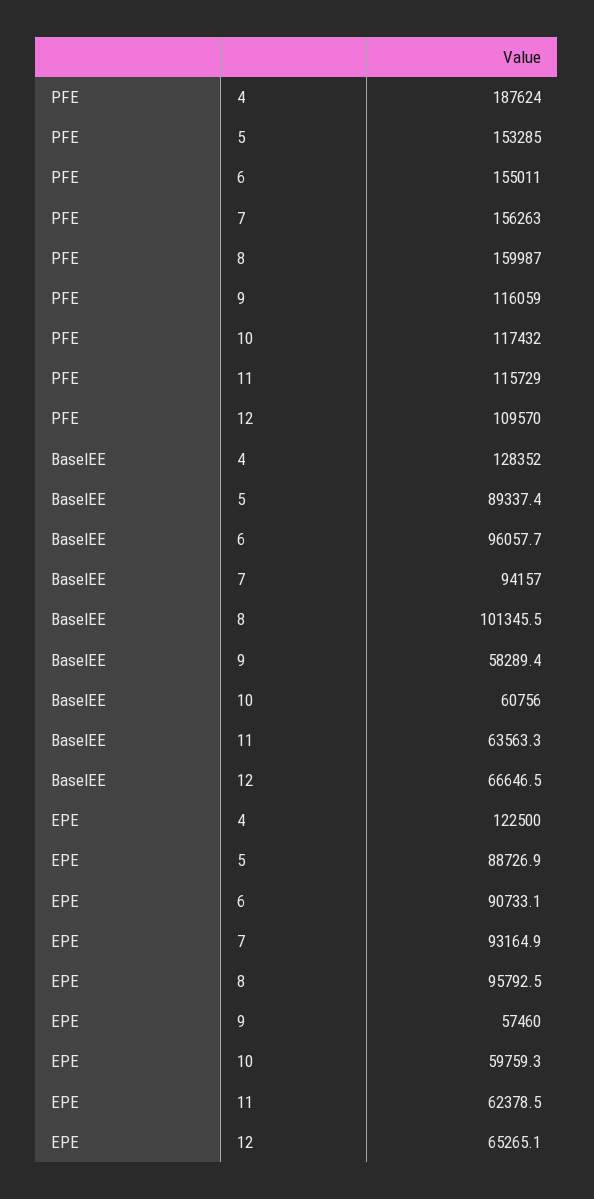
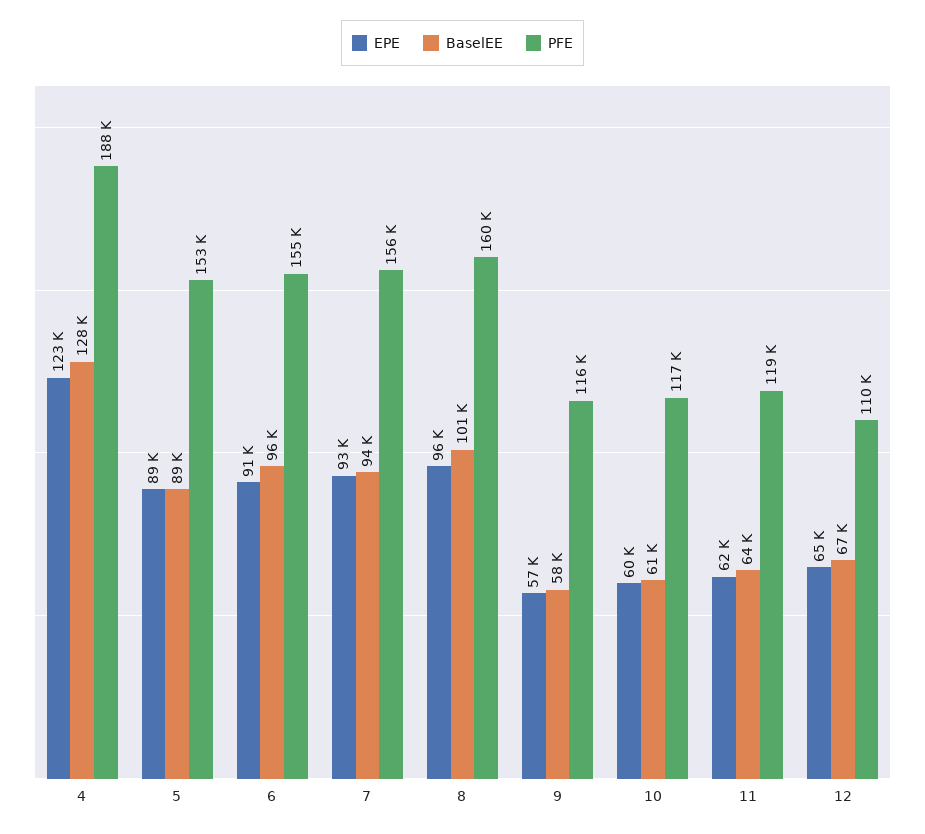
  {
    "PFE": {
      "4": 187624,
      "5": 153285,
      "6": 155011,
      "7": 156263,
      "8": 159987,
      "9": 116059,
      "10": 117432,
-     "11": 115729,
+     "11": 119000,
      "12": 109570
    },
    "BaselEE": {
      "4": 128352,
      "5": 89337.4,
      "6": 96057.7,
      "7": 94157,
      "8": 101345.5,
      "9": 58289.4,
      "10": 60756,
      "11": 63563.3,
      "12": 66646.5
    },
    "EPE": {
      "4": 122500,
      "5": 88726.9,
      "6": 90733.1,
      "7": 93164.9,
      "8": 95792.5,
      "9": 57460,
      "10": 59759.3,
      "11": 62378.5,
      "12": 65265.1
    }
  }

